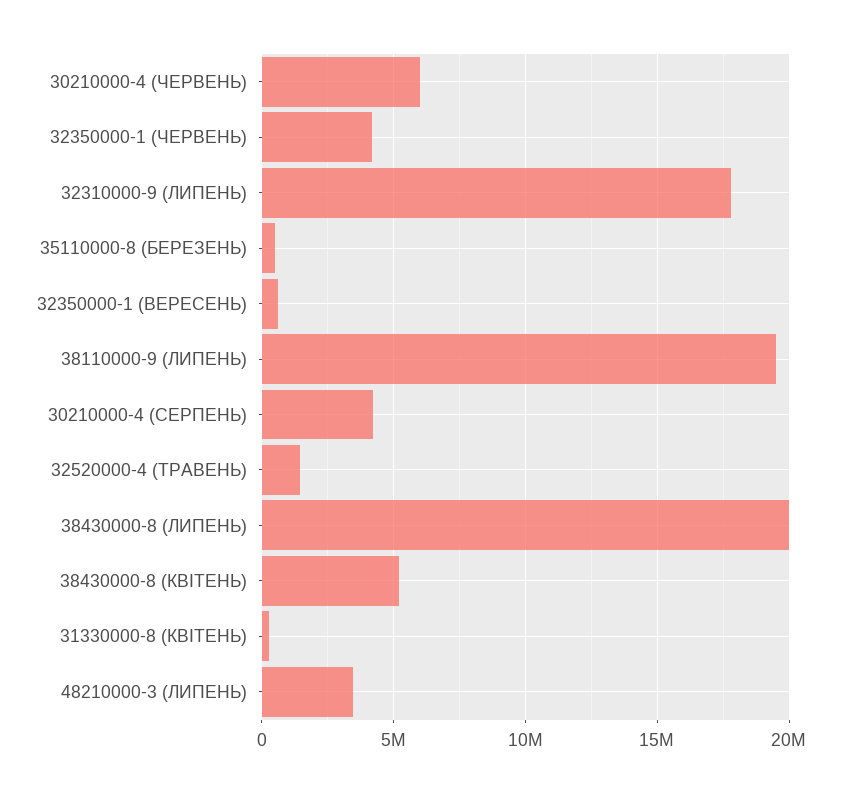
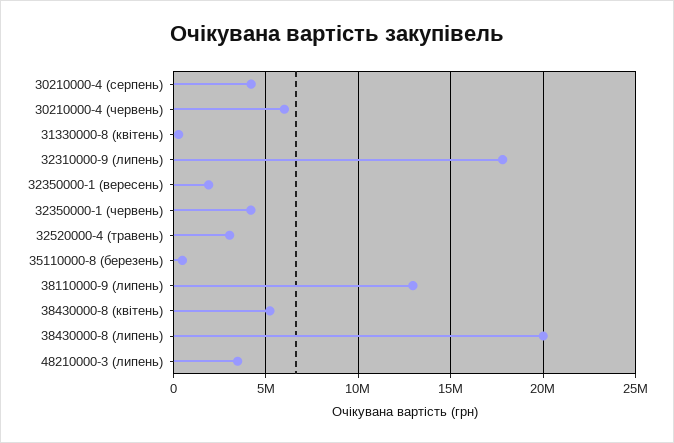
  {
    "30210000-4 (ЧЕРВЕНЬ)": 6000000,
    "32350000-1 (ЧЕРВЕНЬ)": 4000000,
    "32310000-9 (ЛИПЕНЬ)": 18000000,
    "35110000-8 (БЕРЕЗЕНЬ)": 500000,
-   "32350000-1 (ВЕРЕСЕНЬ)": 500000,
+   "32350000-1 (ВЕРЕСЕНЬ)": 2000000,
-   "38110000-9 (ЛИПЕНЬ)": 19500000,
+   "38110000-9 (ЛИПЕНЬ)": 13000000,
    "30210000-4 (СЕРПЕНЬ)": 4000000,
-   "32520000-4 (ТРАВЕНЬ)": 1500000,
+   "32520000-4 (ТРАВЕНЬ)": 3000000,
    "38430000-8 (ЛИПЕНЬ)": 20000000,
    "38430000-8 (КВІТЕНЬ)": 5000000,
    "31330000-8 (КВІТЕНЬ)": 500000,
    "48210000-3 (ЛИПЕНЬ)": 3500000
  }

